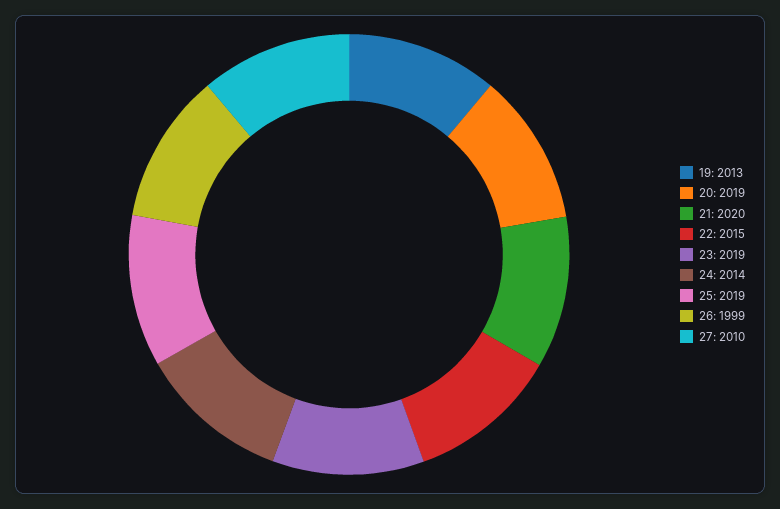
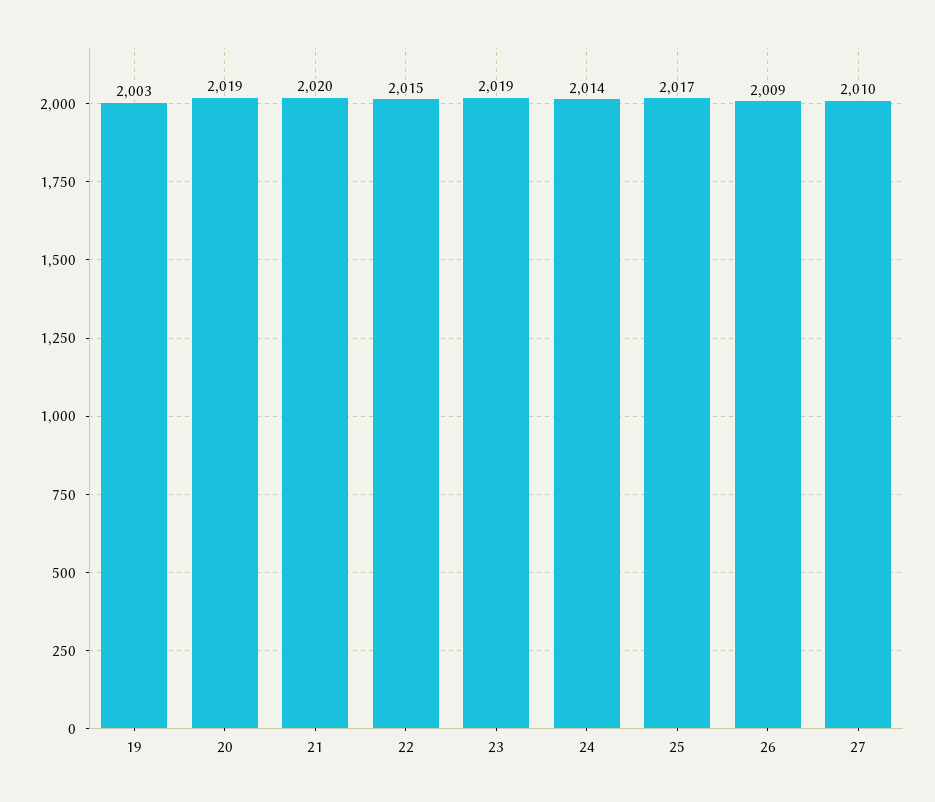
  {
-   "19": 2013,
+   "19": 2003,
    "20": 2019,
    "21": 2020,
    "22": 2015,
    "23": 2019,
    "24": 2014,
-   "25": 2019,
+   "25": 2017,
-   "26": 1999,
+   "26": 2009,
    "27": 2010
  }

